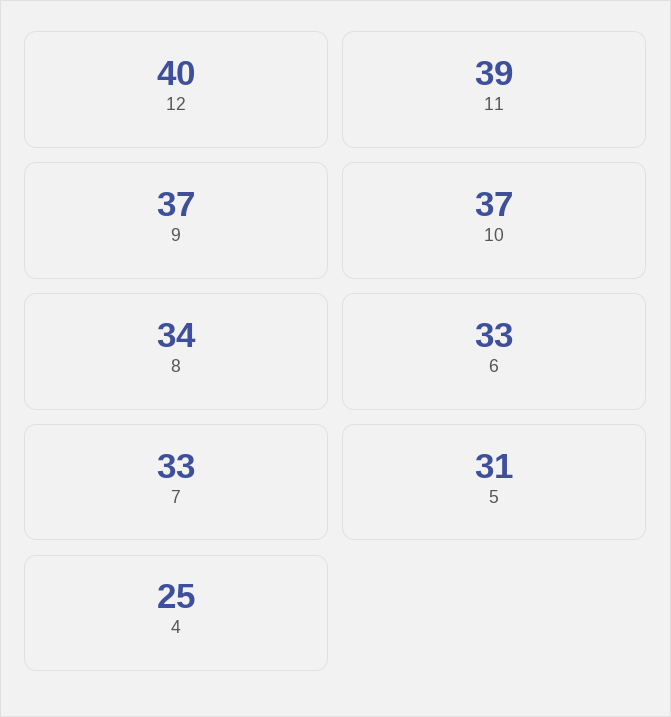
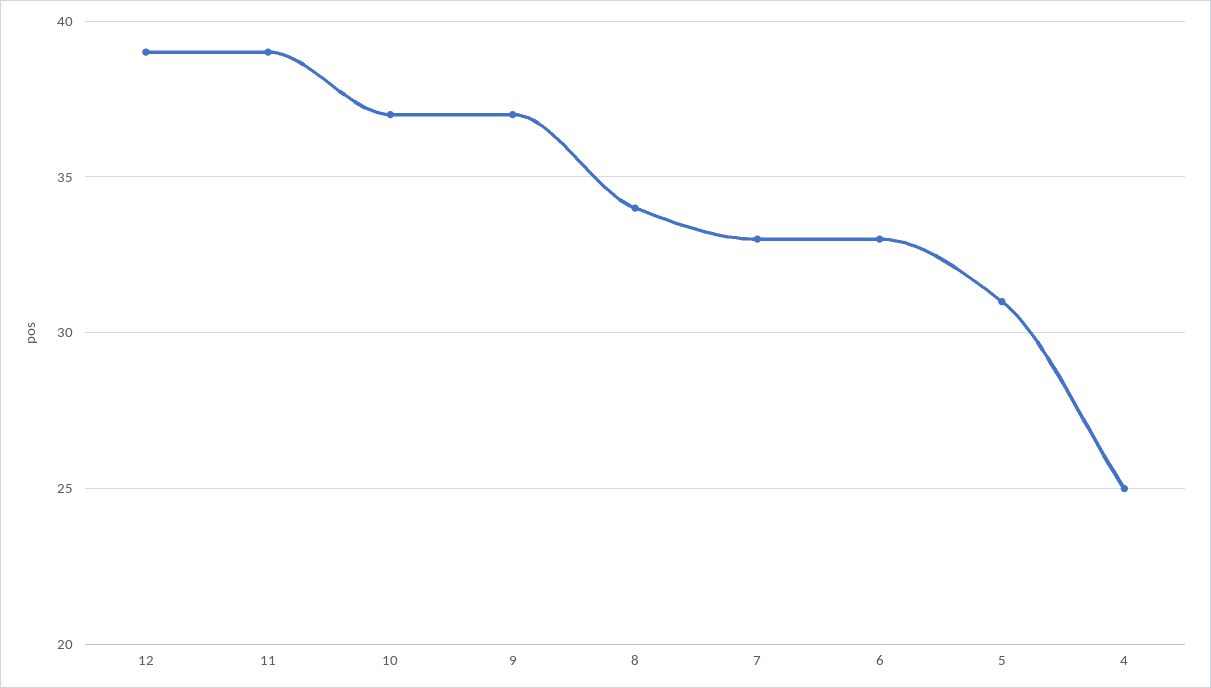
  {
-   "12": 40,
+   "12": 39,
    "11": 39,
    "9": 37,
    "10": 37,
    "8": 34,
    "6": 33,
    "7": 33,
    "5": 31,
    "4": 25
  }

